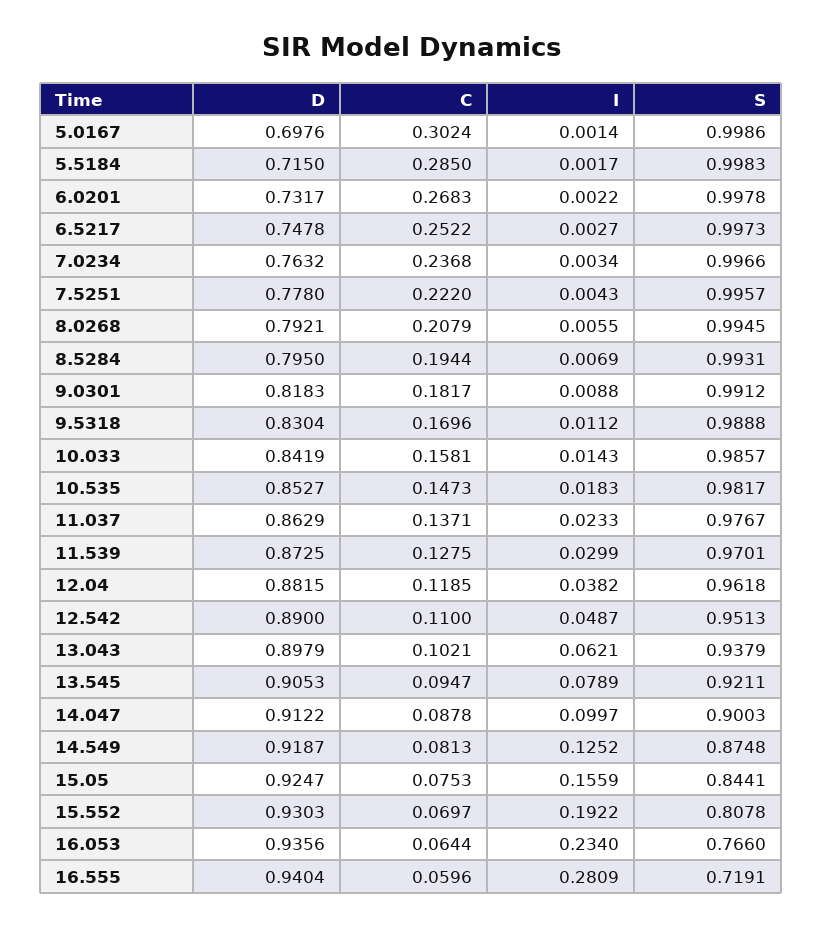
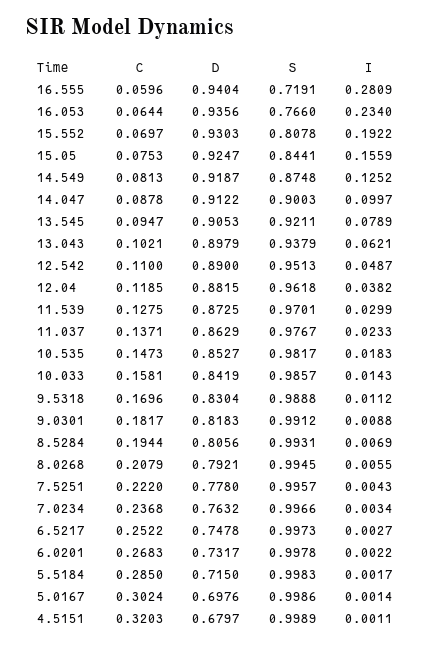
  {
    "D": {
      "5.0167": 0.6976,
      "5.5184": 0.715,
      "6.0201": 0.7317,
      "6.5217": 0.7478,
      "7.0234": 0.7632,
      "7.5251": 0.778,
      "8.0268": 0.7921,
-     "8.5284": 0.795,
+     "8.5284": 0.8056,
      "9.0301": 0.8183,
      "9.5318": 0.8304,
      "10.033": 0.8419,
      "10.535": 0.8527,
      "11.037": 0.8629,
      "11.539": 0.8725,
      "12.04": 0.8815,
      "12.542": 0.89,
      "13.043": 0.8979,
      "13.545": 0.9053,
      "14.047": 0.9122,
      "14.549": 0.9187,
      "15.05": 0.9247,
      "15.552": 0.9303,
      "16.053": 0.9356,
-     "16.555": 0.9404
+     "16.555": 0.9404,
+     "4.5151": 0.6797
    },
    "C": {
      "5.0167": 0.3024,
      "5.5184": 0.285,
      "6.0201": 0.2683,
      "6.5217": 0.2522,
      "7.0234": 0.2368,
      "7.5251": 0.222,
      "8.0268": 0.2079,
      "8.5284": 0.1944,
      "9.0301": 0.1817,
      "9.5318": 0.1696,
      "10.033": 0.1581,
      "10.535": 0.1473,
      "11.037": 0.1371,
      "11.539": 0.1275,
      "12.04": 0.1185,
      "12.542": 0.11,
      "13.043": 0.1021,
      "13.545": 0.0947,
      "14.047": 0.0878,
      "14.549": 0.0813,
      "15.05": 0.0753,
      "15.552": 0.0697,
      "16.053": 0.0644,
-     "16.555": 0.0596
+     "16.555": 0.0596,
+     "4.5151": 0.3203
    },
    "I": {
      "5.0167": 0.0014,
      "5.5184": 0.0017,
      "6.0201": 0.0022,
      "6.5217": 0.0027,
      "7.0234": 0.0034,
      "7.5251": 0.0043,
      "8.0268": 0.0055,
      "8.5284": 0.0069,
      "9.0301": 0.0088,
      "9.5318": 0.0112,
      "10.033": 0.0143,
      "10.535": 0.0183,
      "11.037": 0.0233,
      "11.539": 0.0299,
      "12.04": 0.0382,
      "12.542": 0.0487,
      "13.043": 0.0621,
      "13.545": 0.0789,
      "14.047": 0.0997,
      "14.549": 0.1252,
      "15.05": 0.1559,
      "15.552": 0.1922,
      "16.053": 0.234,
-     "16.555": 0.2809
+     "16.555": 0.2809,
+     "4.5151": 0.0011
    },
    "S": {
      "5.0167": 0.9986,
      "5.5184": 0.9983,
      "6.0201": 0.9978,
      "6.5217": 0.9973,
      "7.0234": 0.9966,
      "7.5251": 0.9957,
      "8.0268": 0.9945,
      "8.5284": 0.9931,
      "9.0301": 0.9912,
      "9.5318": 0.9888,
      "10.033": 0.9857,
      "10.535": 0.9817,
      "11.037": 0.9767,
      "11.539": 0.9701,
      "12.04": 0.9618,
      "12.542": 0.9513,
      "13.043": 0.9379,
      "13.545": 0.9211,
      "14.047": 0.9003,
      "14.549": 0.8748,
      "15.05": 0.8441,
      "15.552": 0.8078,
      "16.053": 0.766,
-     "16.555": 0.7191
+     "16.555": 0.7191,
+     "4.5151": 0.9989
    }
  }

